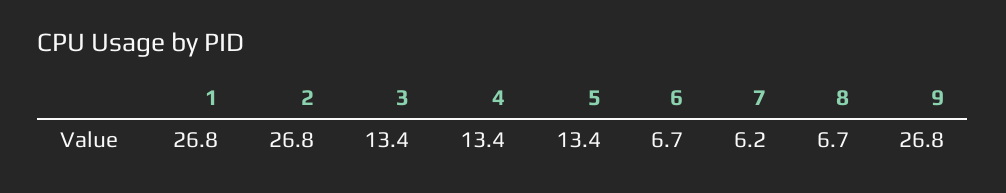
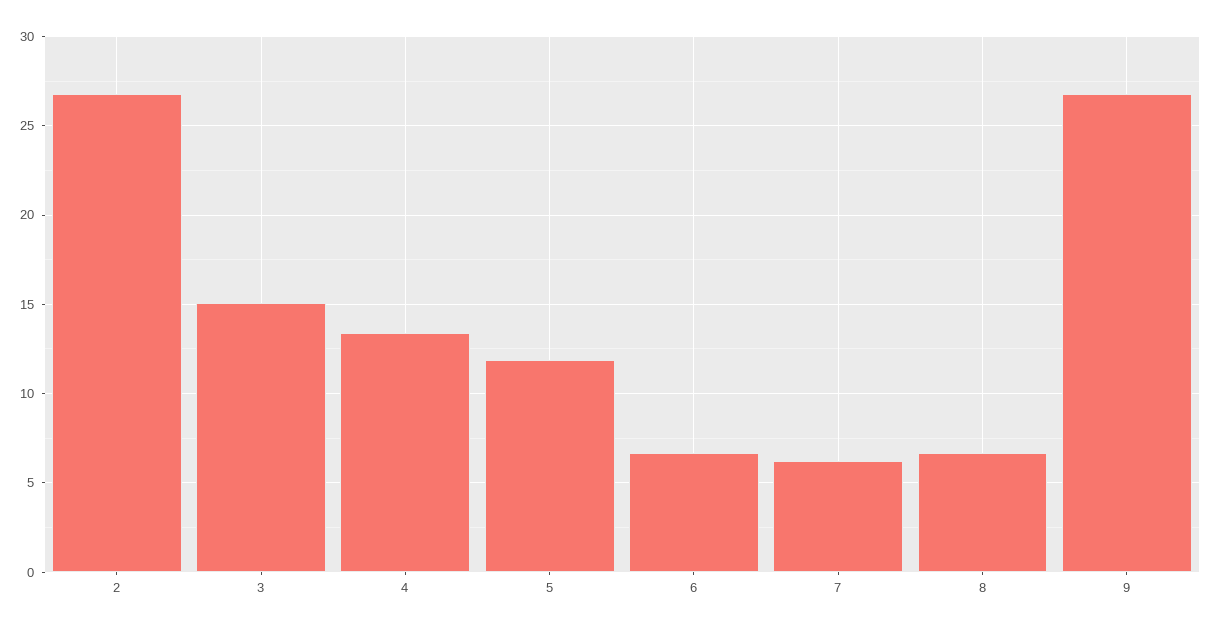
  {
-   "1": 26.8,
    "2": 26.8,
-   "3": 13.4,
+   "3": 15,
    "4": 13.4,
-   "5": 13.4,
+   "5": 12,
    "6": 6.7,
    "7": 6.2,
    "8": 6.7,
    "9": 26.8
  }

